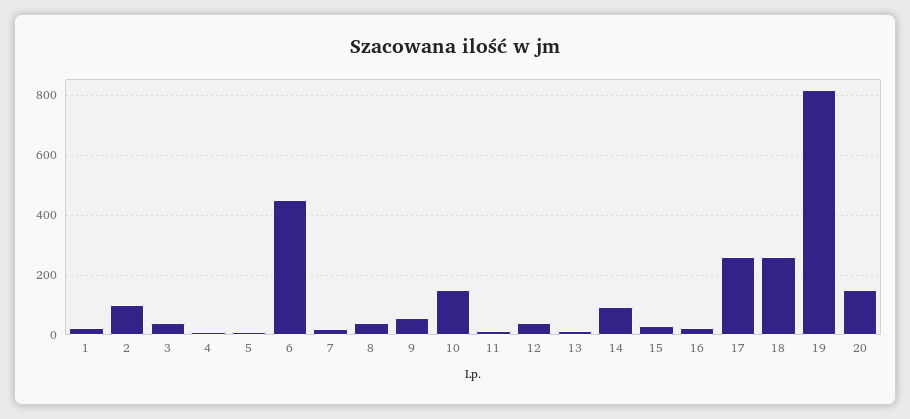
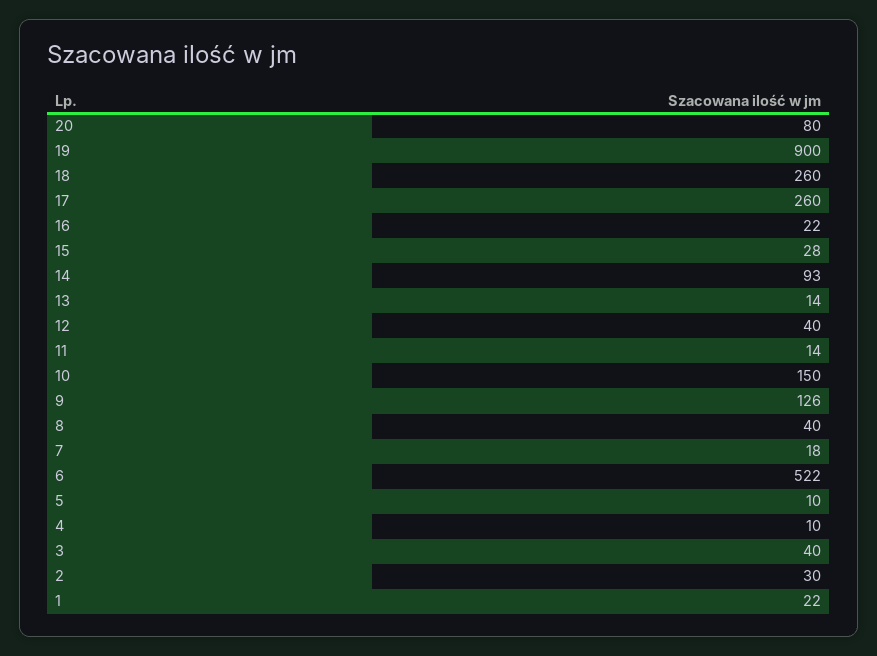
  {
    "1": 22,
-   "2": 100,
+   "2": 30,
    "3": 40,
    "4": 10,
    "5": 10,
-   "6": 450,
+   "6": 522,
    "7": 18,
    "8": 40,
-   "9": 50,
+   "9": 126,
    "10": 150,
    "11": 14,
    "12": 40,
    "13": 14,
    "14": 93,
    "15": 28,
    "16": 22,
    "17": 260,
    "18": 260,
-   "19": 825,
+   "19": 900,
-   "20": 150
+   "20": 80
  }

